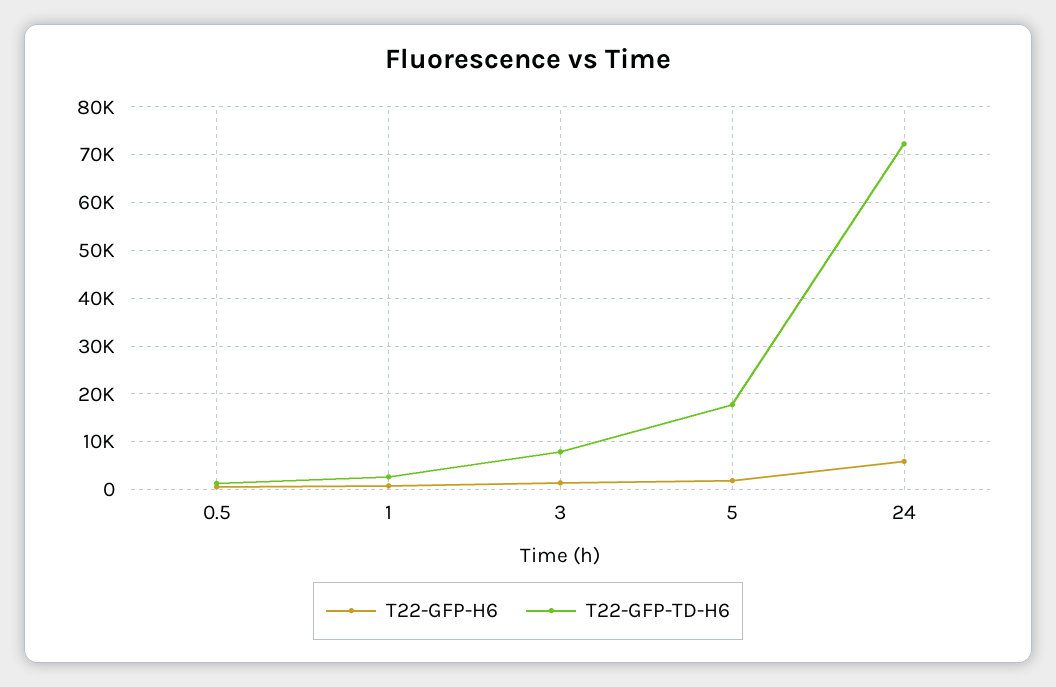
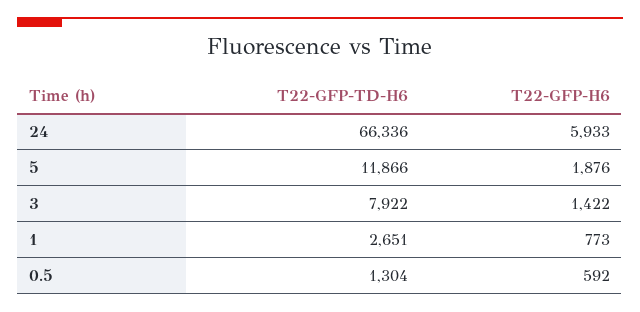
  {
    "T22-GFP-H6": {
      "0.5": 592,
      "1": 773,
      "3": 1422,
      "5": 1876,
      "24": 5933
    },
    "T22-GFP-TD-H6": {
      "0.5": 1304,
      "1": 2651,
      "3": 7922,
-     "5": 18000,
+     "5": 11866,
-     "24": 72000
+     "24": 66336
    }
  }

